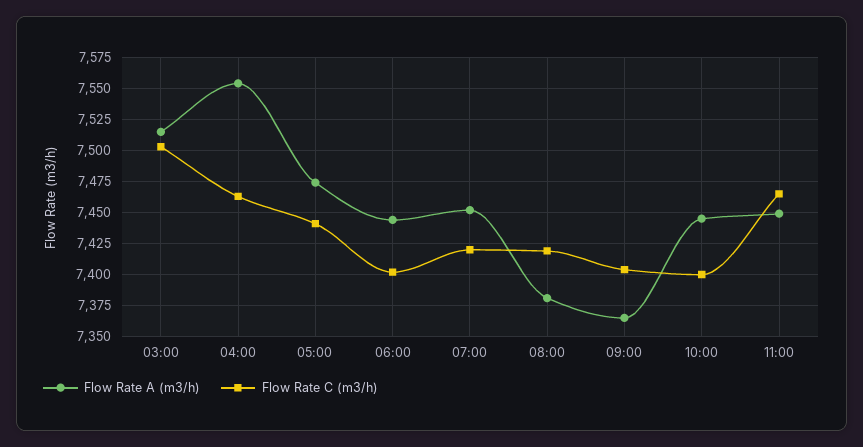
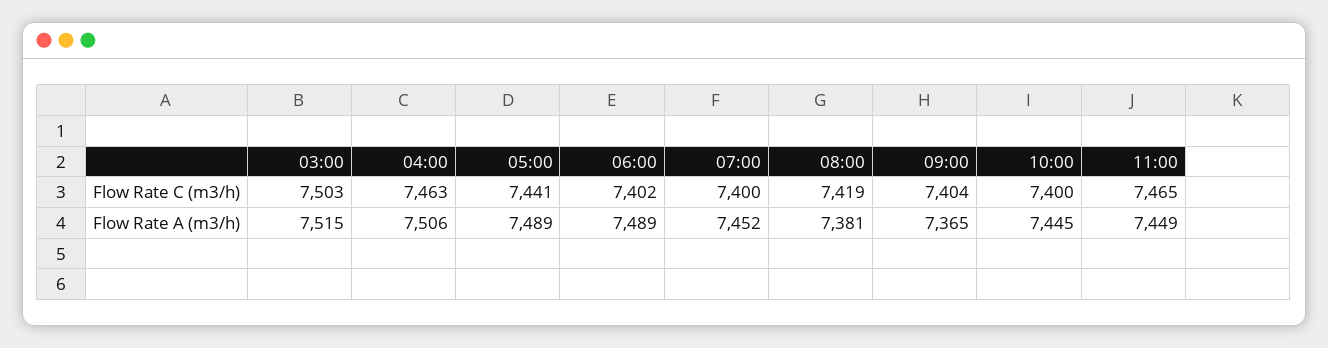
  {
    "Flow Rate A (m3/h)": {
      "03:00": 7515,
-     "04:00": 7555,
+     "04:00": 7506,
-     "05:00": 7475,
+     "05:00": 7489,
-     "06:00": 7445,
+     "06:00": 7489,
      "07:00": 7452,
      "08:00": 7381,
      "09:00": 7365,
      "10:00": 7445,
      "11:00": 7449
    },
    "Flow Rate C (m3/h)": {
      "03:00": 7503,
      "04:00": 7463,
      "05:00": 7441,
      "06:00": 7402,
-     "07:00": 7420,
+     "07:00": 7400,
      "08:00": 7419,
      "09:00": 7404,
      "10:00": 7400,
      "11:00": 7465
    }
  }

